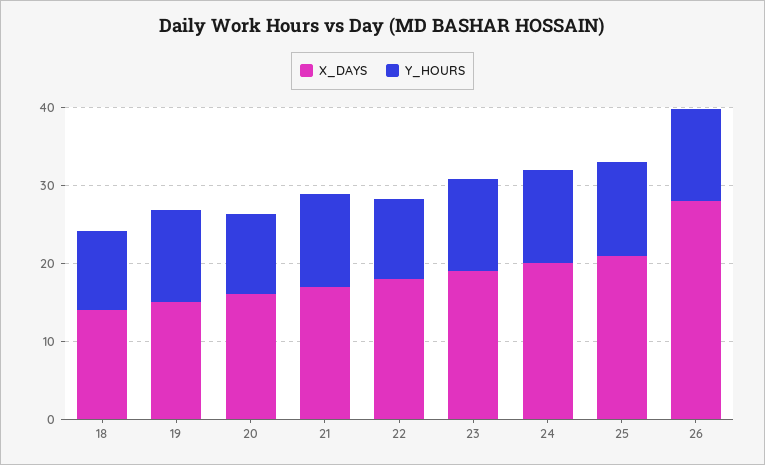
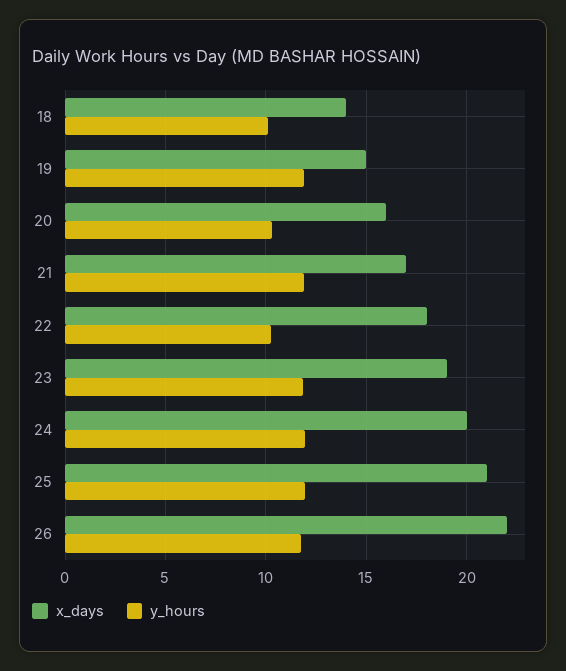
  {
    "X_DAYS": {
      "18": 14,
      "19": 15,
      "20": 16,
      "21": 17,
      "22": 18,
      "23": 19,
      "24": 20,
      "25": 21,
-     "26": 28
+     "26": 22
    },
    "Y_HOURS": {
      "18": 10,
      "19": 12,
      "20": 10.5,
      "21": 12,
      "22": 10,
      "23": 12,
      "24": 12,
      "25": 12,
      "26": 11.5
    }
  }

